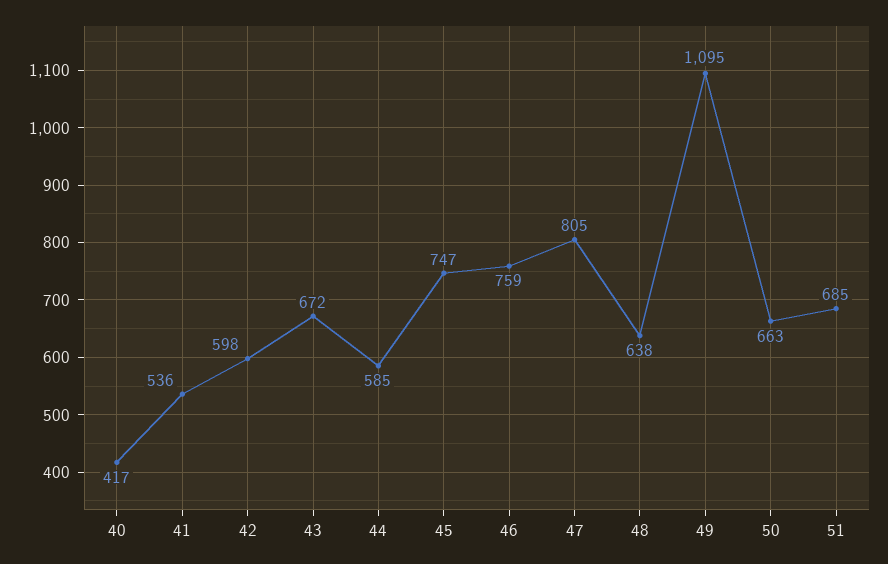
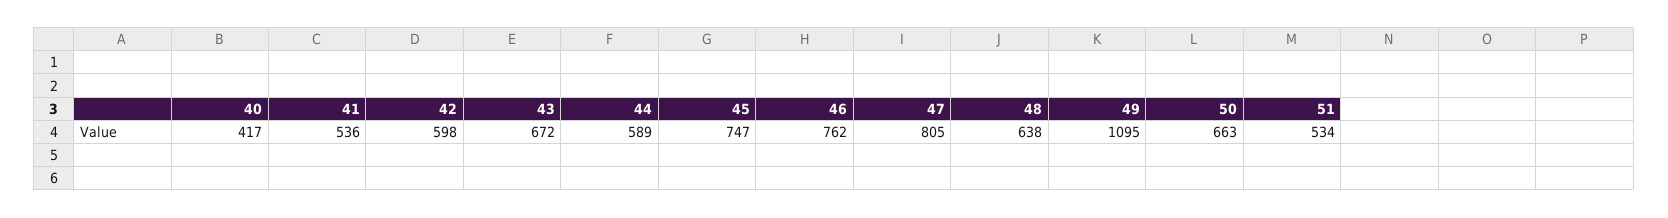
  {
    "40": 417,
    "41": 536,
    "42": 598,
    "43": 672,
-   "44": 585,
+   "44": 589,
    "45": 747,
-   "46": 759,
+   "46": 762,
    "47": 805,
    "48": 638,
    "49": 1095,
    "50": 663,
-   "51": 685
+   "51": 534
  }

